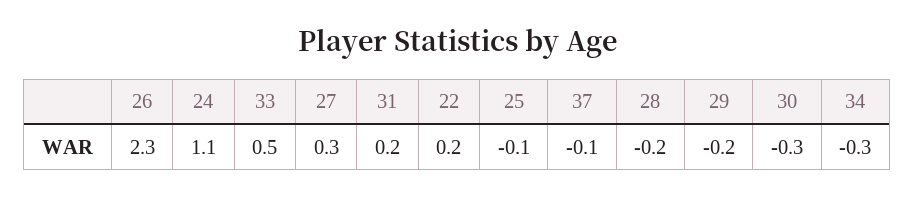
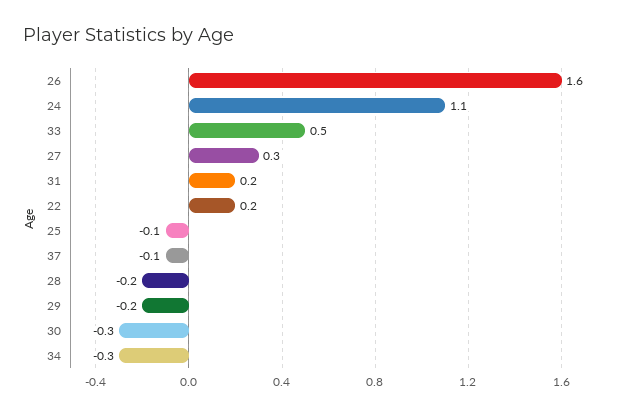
  {
-   "26": 2.3,
+   "26": 1.6,
    "24": 1.1,
    "33": 0.5,
    "27": 0.3,
    "31": 0.2,
    "22": 0.2,
    "25": -0.1,
    "37": -0.1,
    "28": -0.2,
    "29": -0.2,
    "30": -0.3,
    "34": -0.3
  }

